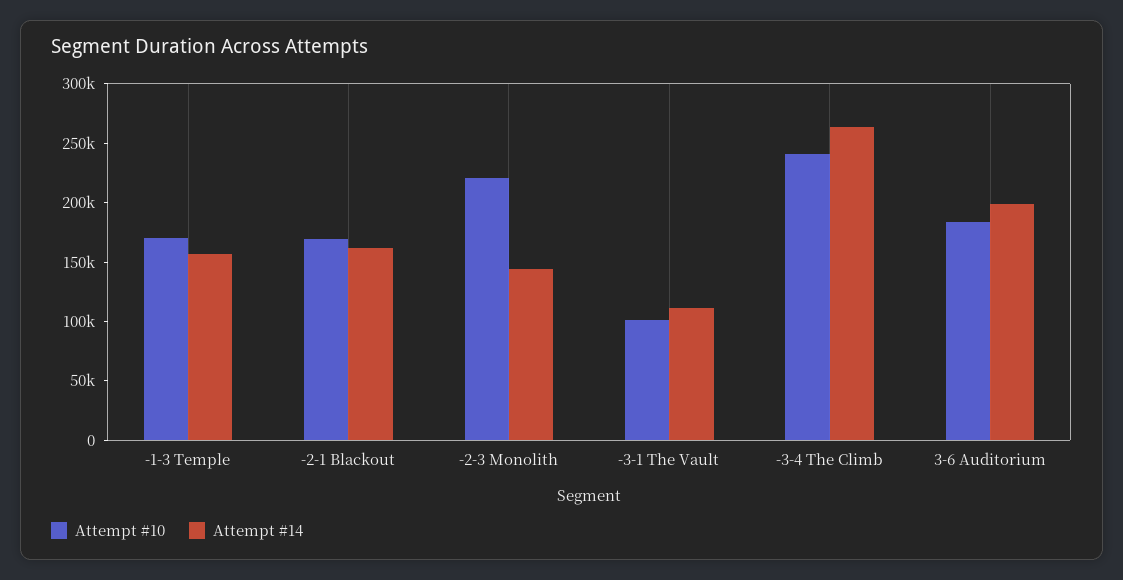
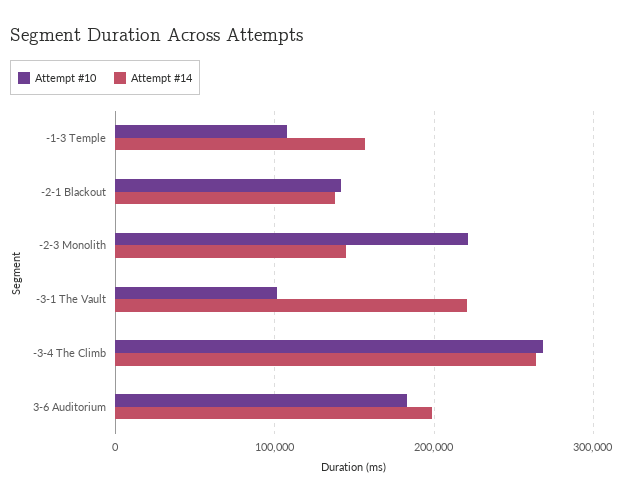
  {
    "Attempt #10": {
-     "-1-3 Temple": 170000,
+     "-1-3 Temple": 110000,
-     "-2-1 Blackout": 170000,
+     "-2-1 Blackout": 140000,
      "-2-3 Monolith": 220000,
      "-3-1 The Vault": 100000,
-     "-3-4 The Climb": 240000,
+     "-3-4 The Climb": 270000,
      "3-6 Auditorium": 180000
    },
    "Attempt #14": {
      "-1-3 Temple": 160000,
-     "-2-1 Blackout": 160000,
+     "-2-1 Blackout": 140000,
      "-2-3 Monolith": 140000,
-     "-3-1 The Vault": 110000,
+     "-3-1 The Vault": 220000,
      "-3-4 The Climb": 260000,
      "3-6 Auditorium": 200000
    }
  }

